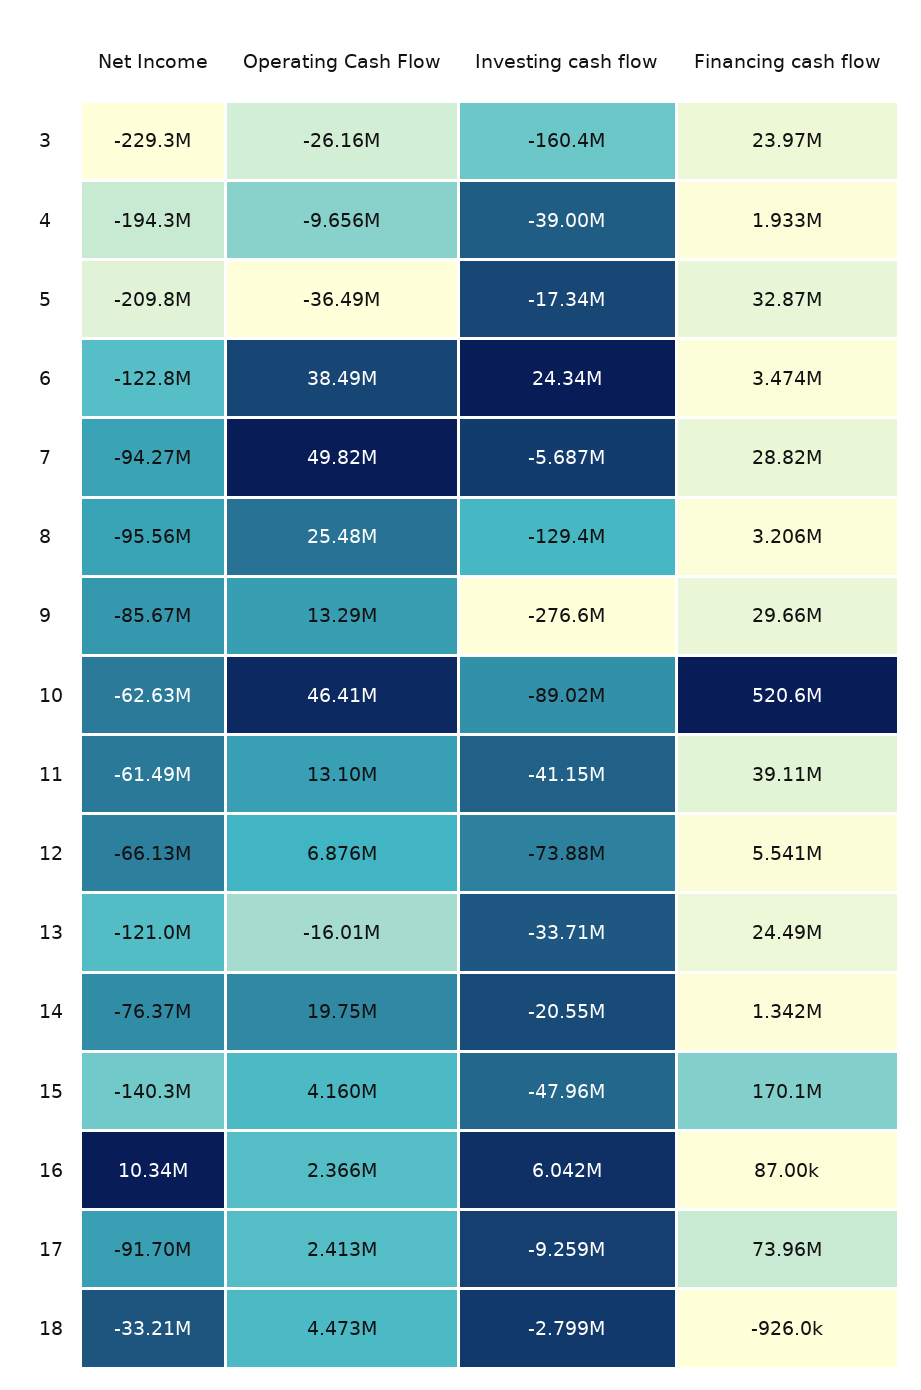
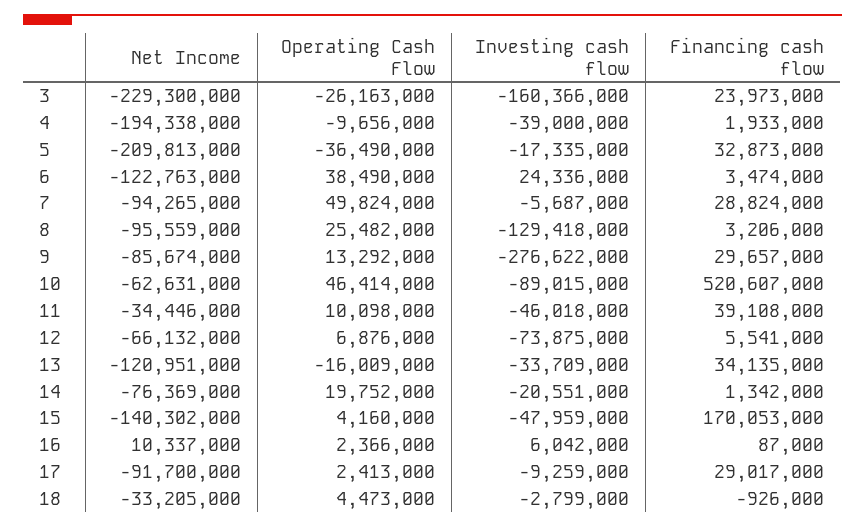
  {
    "Net Income": {
      "3": -229300000,
      "4": -194338000,
      "5": -209813000,
      "6": -122763000,
      "7": -94265000,
      "8": -95559000,
      "9": -85674000,
      "10": -62631000,
-     "11": -61490000,
+     "11": -34446000,
      "12": -66132000,
      "13": -120951000,
      "14": -76369000,
      "15": -140302000,
      "16": 10337000,
      "17": -91700000,
      "18": -33205000
    },
    "Operating Cash Flow": {
      "3": -26163000,
      "4": -9656000,
      "5": -36490000,
      "6": 38490000,
      "7": 49824000,
      "8": 25482000,
      "9": 13292000,
      "10": 46414000,
-     "11": 13100000,
+     "11": 10098000,
      "12": 6876000,
      "13": -16009000,
      "14": 19752000,
      "15": 4160000,
      "16": 2366000,
      "17": 2413000,
      "18": 4473000
    },
    "Investing cash flow": {
      "3": -160366000,
      "4": -39000000,
      "5": -17335000,
      "6": 24336000,
      "7": -5687000,
      "8": -129418000,
      "9": -276622000,
      "10": -89015000,
-     "11": -41150000,
+     "11": -46018000,
      "12": -73875000,
      "13": -33709000,
      "14": -20551000,
      "15": -47959000,
      "16": 6042000,
      "17": -9259000,
      "18": -2799000
    },
    "Financing cash flow": {
      "3": 23973000,
      "4": 1933000,
      "5": 32873000,
      "6": 3474000,
      "7": 28824000,
      "8": 3206000,
      "9": 29657000,
      "10": 520607000,
      "11": 39108000,
      "12": 5541000,
-     "13": 24490000,
+     "13": 34135000,
      "14": 1342000,
      "15": 170053000,
      "16": 87000,
-     "17": 73960000,
+     "17": 29017000,
      "18": -926000
    }
  }

